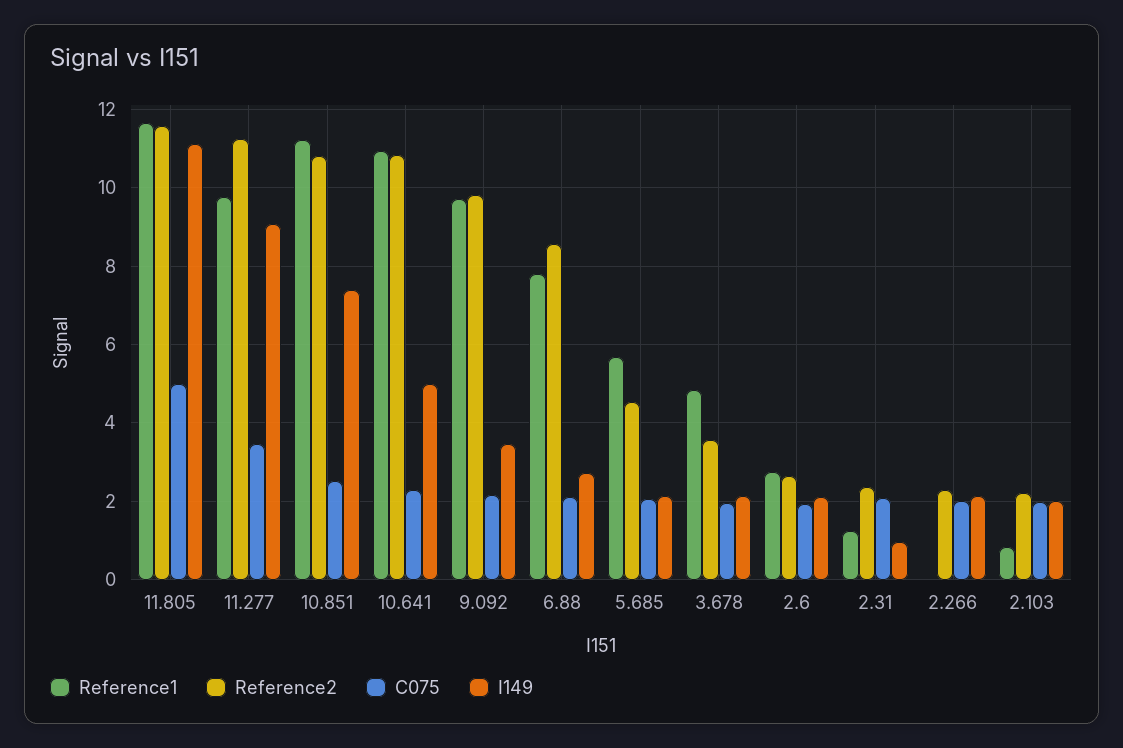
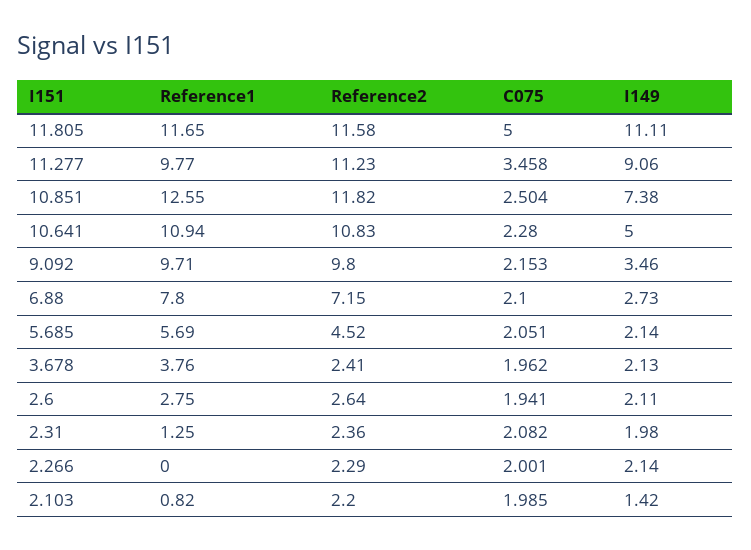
  {
    "Reference1": {
      "11.805": 11.65,
      "11.277": 9.77,
-     "10.851": 11.2,
+     "10.851": 12.55,
      "10.641": 10.94,
      "9.092": 9.71,
      "6.88": 7.8,
      "5.685": 5.69,
-     "3.678": 4.8,
+     "3.678": 3.76,
      "2.6": 2.75,
      "2.31": 1.25,
      "2.266": 0,
      "2.103": 0.82
    },
    "Reference2": {
      "11.805": 11.58,
      "11.277": 11.23,
-     "10.851": 10.8,
+     "10.851": 11.82,
      "10.641": 10.83,
      "9.092": 9.8,
-     "6.88": 8.6,
+     "6.88": 7.15,
      "5.685": 4.52,
-     "3.678": 3.6,
+     "3.678": 2.41,
      "2.6": 2.64,
      "2.31": 2.36,
      "2.266": 2.29,
      "2.103": 2.2
    },
    "C075": {
      "11.805": 5,
      "11.277": 3.458,
      "10.851": 2.504,
      "10.641": 2.28,
      "9.092": 2.153,
      "6.88": 2.1,
      "5.685": 2.051,
      "3.678": 1.962,
      "2.6": 1.941,
      "2.31": 2.082,
      "2.266": 2.001,
      "2.103": 1.985
    },
    "I149": {
      "11.805": 11.11,
      "11.277": 9.06,
      "10.851": 7.38,
      "10.641": 5,
      "9.092": 3.46,
      "6.88": 2.73,
      "5.685": 2.14,
      "3.678": 2.13,
      "2.6": 2.11,
-     "2.31": 1,
+     "2.31": 1.98,
      "2.266": 2.14,
-     "2.103": 2
+     "2.103": 1.42
    }
  }

